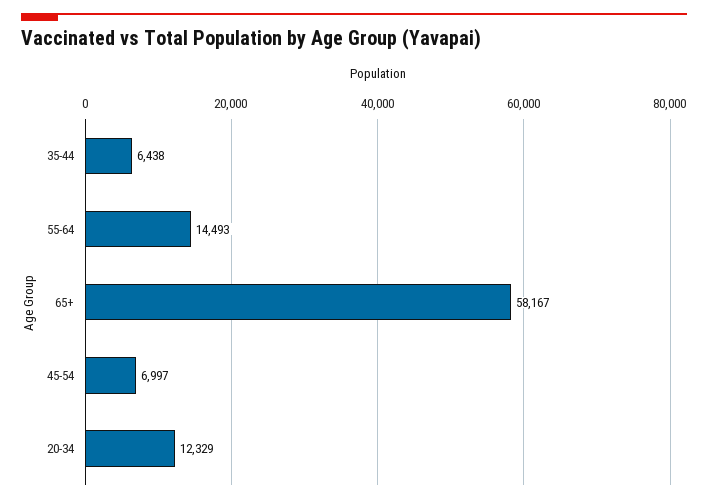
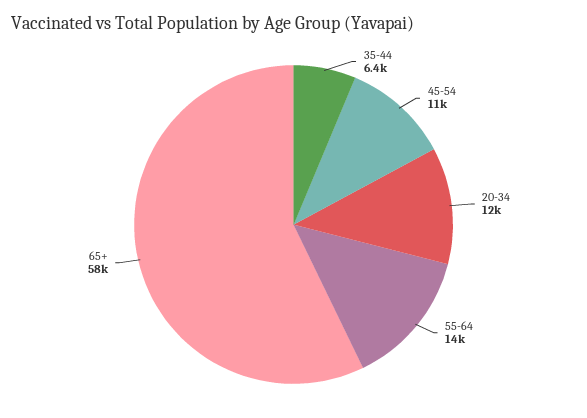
  {
    "35-44": 6438,
    "55-64": 14493,
    "65+": 58167,
-   "45-54": 6997,
+   "45-54": 11000,
    "20-34": 12329
  }

